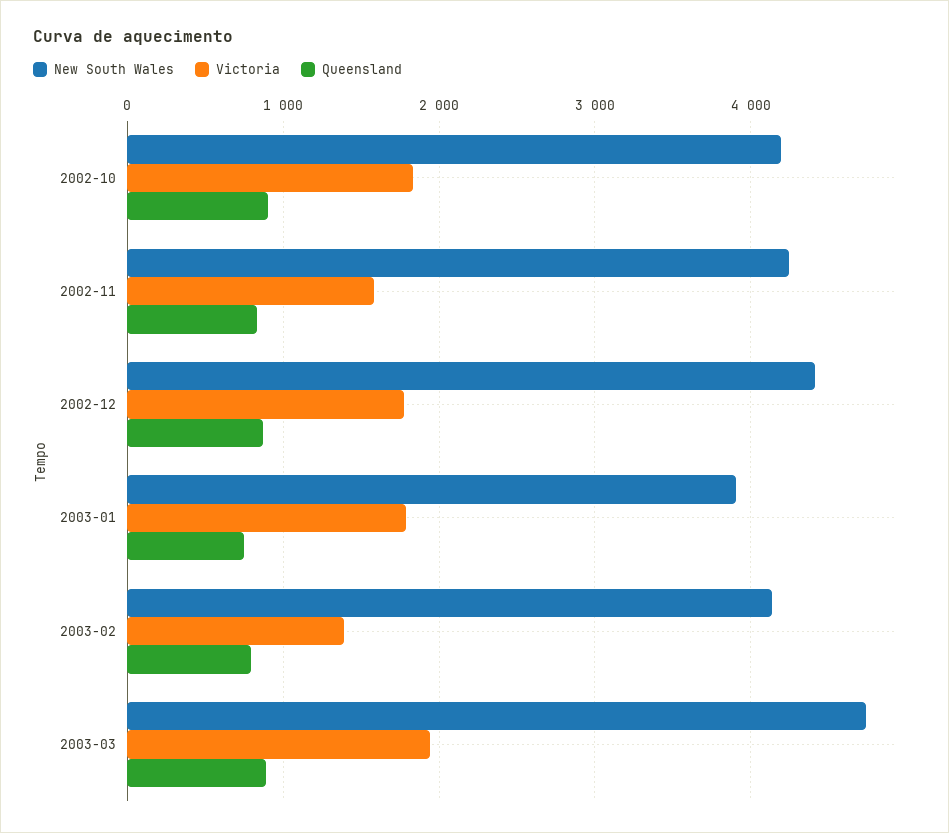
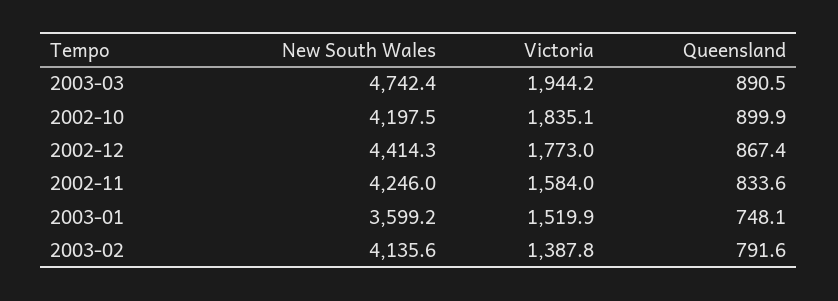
  {
    "New South Wales": {
      "2002-10": 4197.5,
      "2002-11": 4246,
      "2002-12": 4414.3,
-     "2003-01": 3900,
+     "2003-01": 3599.2,
      "2003-02": 4135.6,
      "2003-03": 4742.4
    },
    "Victoria": {
      "2002-10": 1835.1,
      "2002-11": 1584,
      "2002-12": 1773,
-     "2003-01": 1800,
+     "2003-01": 1519.9,
      "2003-02": 1387.8,
      "2003-03": 1944.2
    },
    "Queensland": {
      "2002-10": 899.9,
      "2002-11": 833.6,
      "2002-12": 867.4,
      "2003-01": 748.1,
      "2003-02": 791.6,
      "2003-03": 890.5
    }
  }

